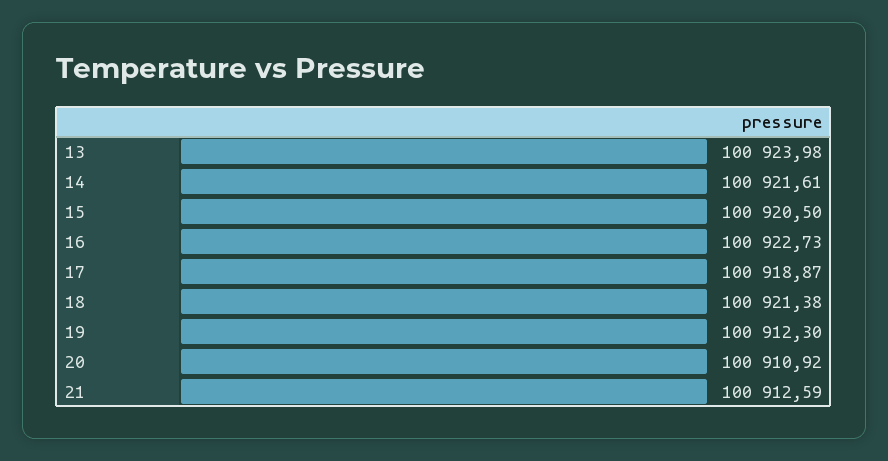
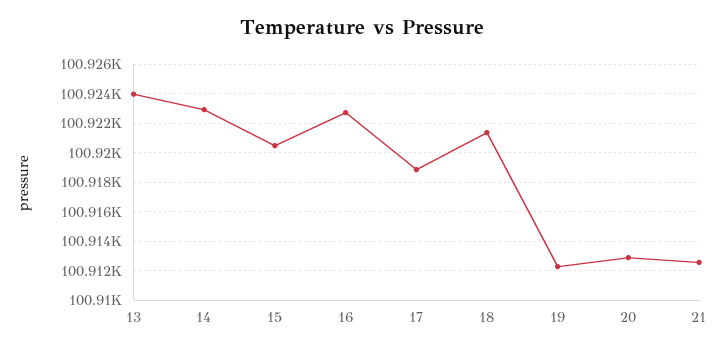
  {
    "13": 100923.98,
-   "14": 100921.61,
+   "14": 100923,
    "15": 100920.5,
    "16": 100922.73,
    "17": 100918.87,
    "18": 100921.38,
    "19": 100912.3,
-   "20": 100910.92,
+   "20": 100913,
    "21": 100912.59
  }

